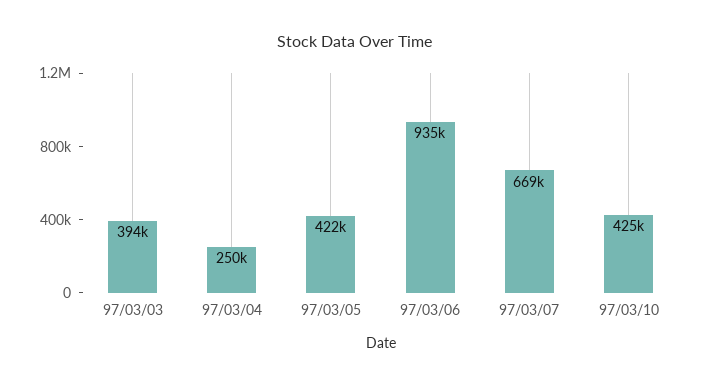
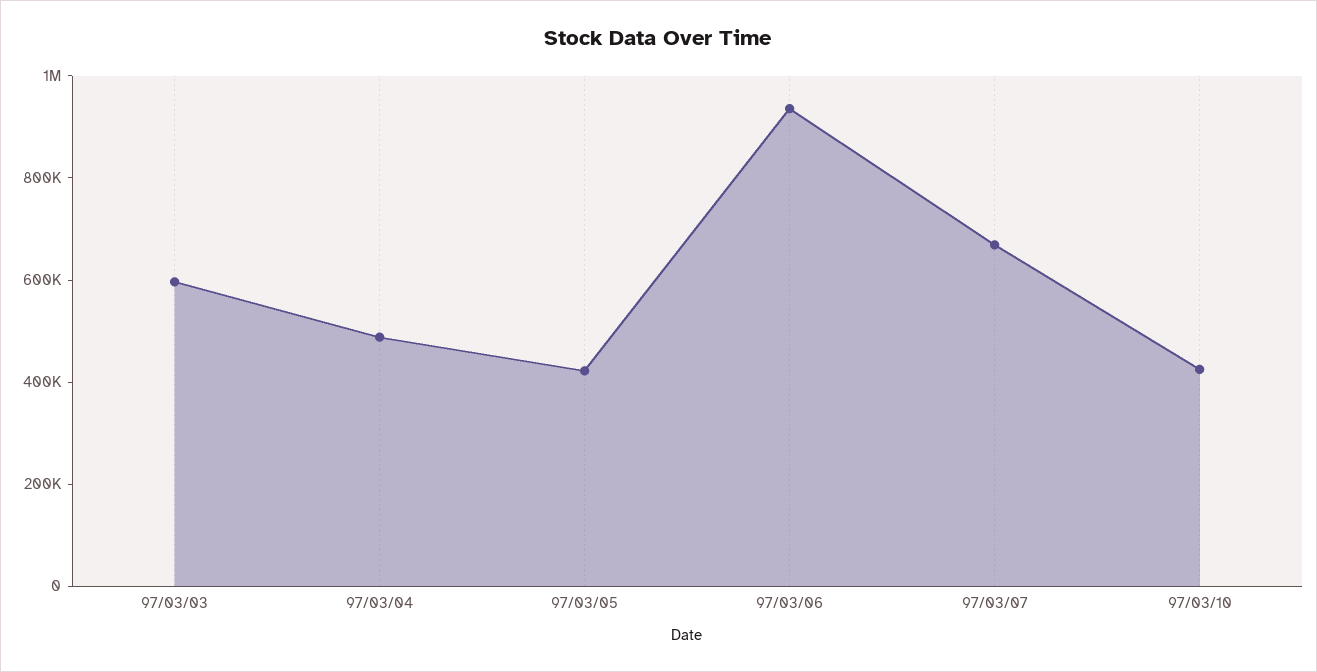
  {
-   "97/03/03": 394000,
+   "97/03/03": 600000,
-   "97/03/04": 250000,
+   "97/03/04": 500000,
    "97/03/05": 422000,
    "97/03/06": 935000,
    "97/03/07": 669000,
    "97/03/10": 425000
  }

